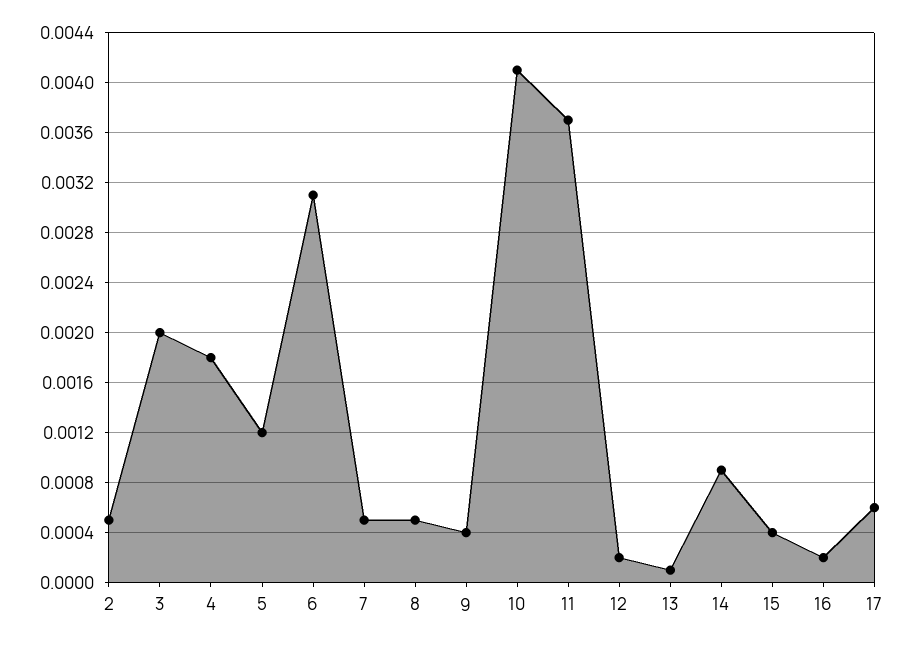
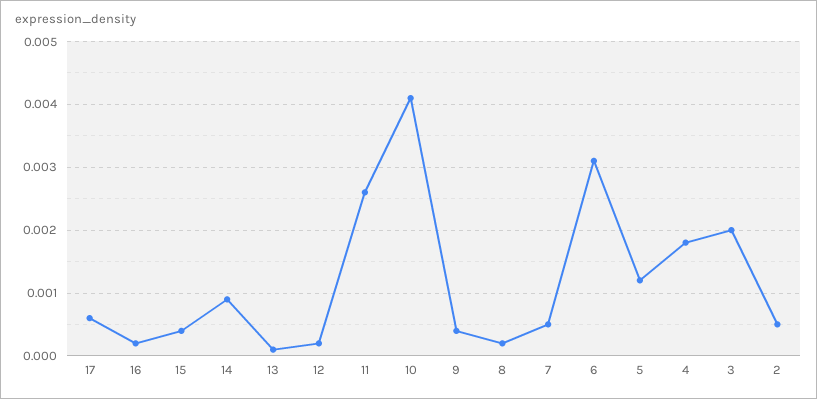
  {
    "2": 0.0005,
    "3": 0.002,
    "4": 0.0018,
    "5": 0.0012,
    "6": 0.0031,
    "7": 0.0005,
-   "8": 0.0005,
+   "8": 0.0002,
    "9": 0.0004,
    "10": 0.0041,
-   "11": 0.0037,
+   "11": 0.0026,
    "12": 0.0002,
    "13": 0.0001,
    "14": 0.0009,
    "15": 0.0004,
    "16": 0.0002,
    "17": 0.0006
  }

